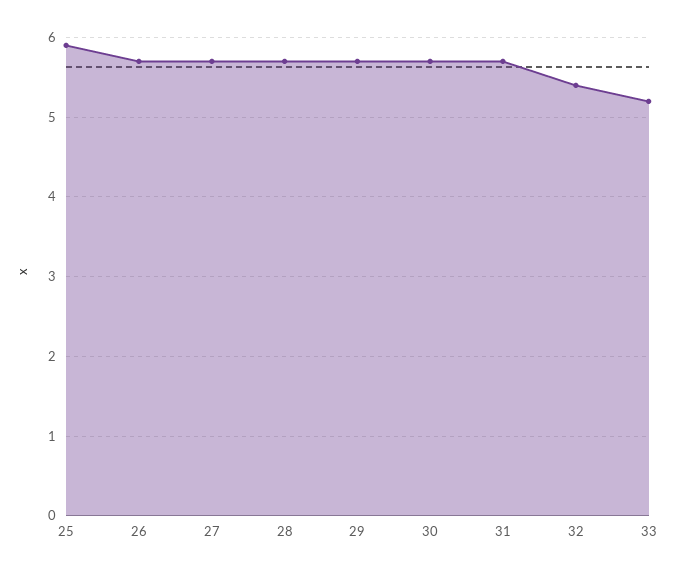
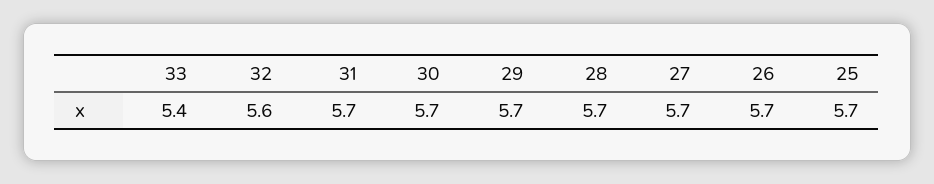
  {
-   "25": 5.9,
+   "25": 5.7,
    "26": 5.7,
    "27": 5.7,
    "28": 5.7,
    "29": 5.7,
    "30": 5.7,
    "31": 5.7,
-   "32": 5.4,
+   "32": 5.6,
-   "33": 5.2
+   "33": 5.4
  }

